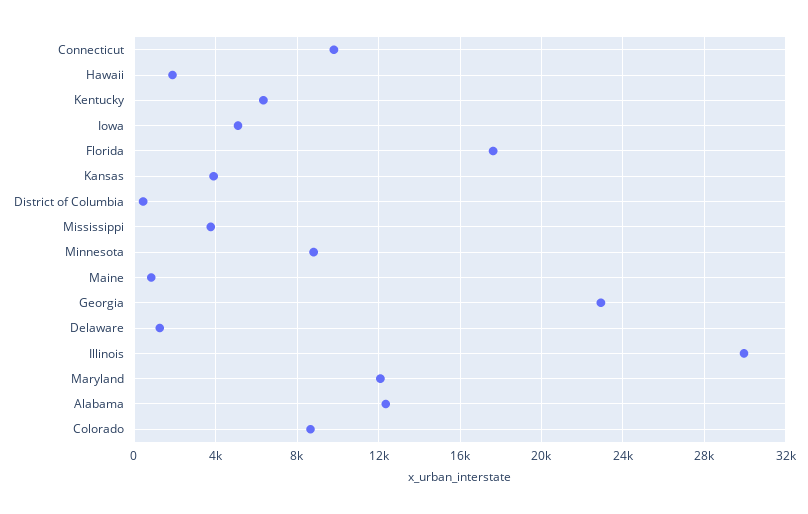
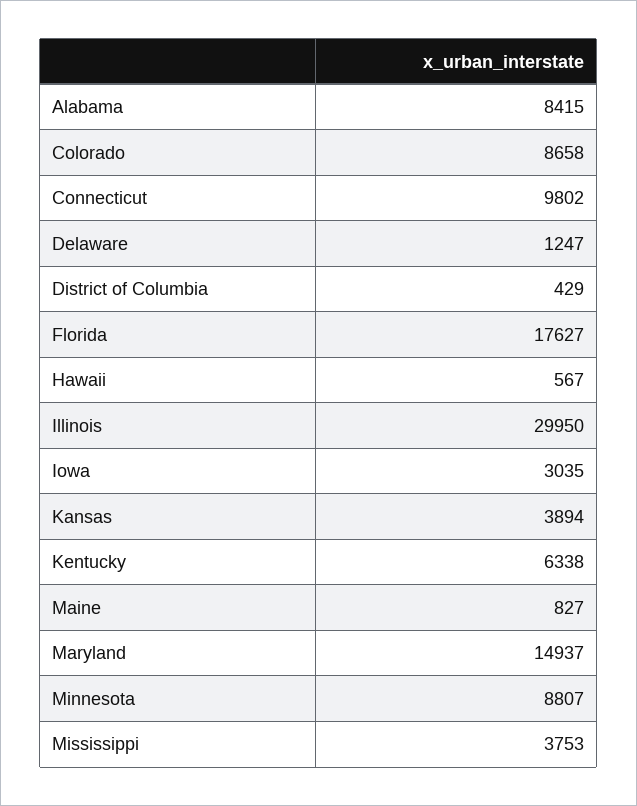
  {
    "Connecticut": 9802,
-   "Hawaii": 2000,
+   "Hawaii": 567,
    "Kentucky": 6338,
-   "Iowa": 5000,
+   "Iowa": 3035,
    "Florida": 17627,
    "Kansas": 3894,
    "District of Columbia": 429,
    "Mississippi": 3753,
    "Minnesota": 8807,
    "Maine": 827,
-   "Georgia": 23000,
    "Delaware": 1247,
    "Illinois": 29950,
-   "Maryland": 12000,
+   "Maryland": 14937,
-   "Alabama": 12500,
+   "Alabama": 8415,
    "Colorado": 8658
  }

